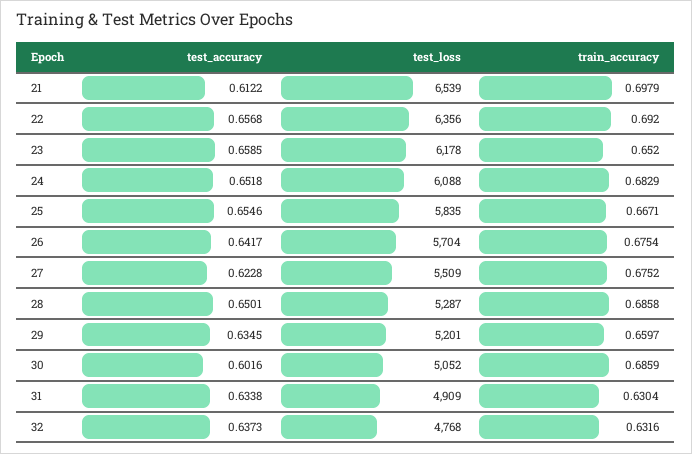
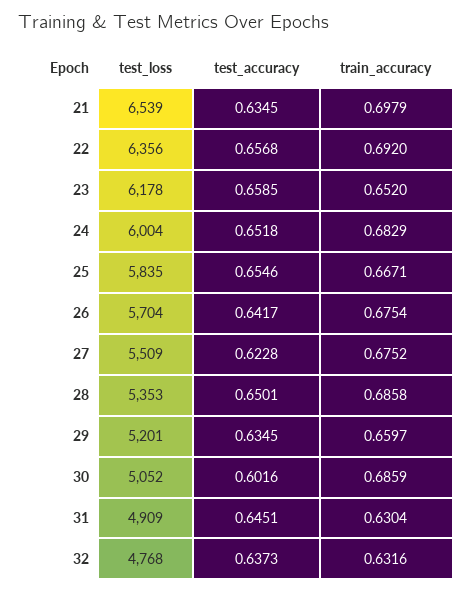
  {
    "test_accuracy": {
-     "21": 0.6122,
+     "21": 0.6345,
      "22": 0.6568,
      "23": 0.6585,
      "24": 0.6518,
      "25": 0.6546,
      "26": 0.6417,
      "27": 0.6228,
      "28": 0.6501,
      "29": 0.6345,
      "30": 0.6016,
-     "31": 0.6338,
+     "31": 0.6451,
      "32": 0.6373
    },
    "test_loss": {
      "21": 6539,
      "22": 6356,
      "23": 6178,
-     "24": 6088,
+     "24": 6004,
      "25": 5835,
      "26": 5704,
      "27": 5509,
-     "28": 5287,
+     "28": 5353,
      "29": 5201,
      "30": 5052,
      "31": 4909,
      "32": 4768
    },
    "train_accuracy": {
      "21": 0.6979,
      "22": 0.692,
      "23": 0.652,
      "24": 0.6829,
      "25": 0.6671,
      "26": 0.6754,
      "27": 0.6752,
      "28": 0.6858,
      "29": 0.6597,
      "30": 0.6859,
      "31": 0.6304,
      "32": 0.6316
    }
  }

